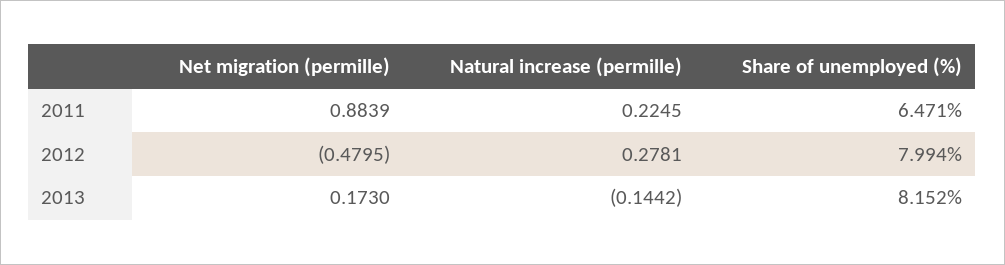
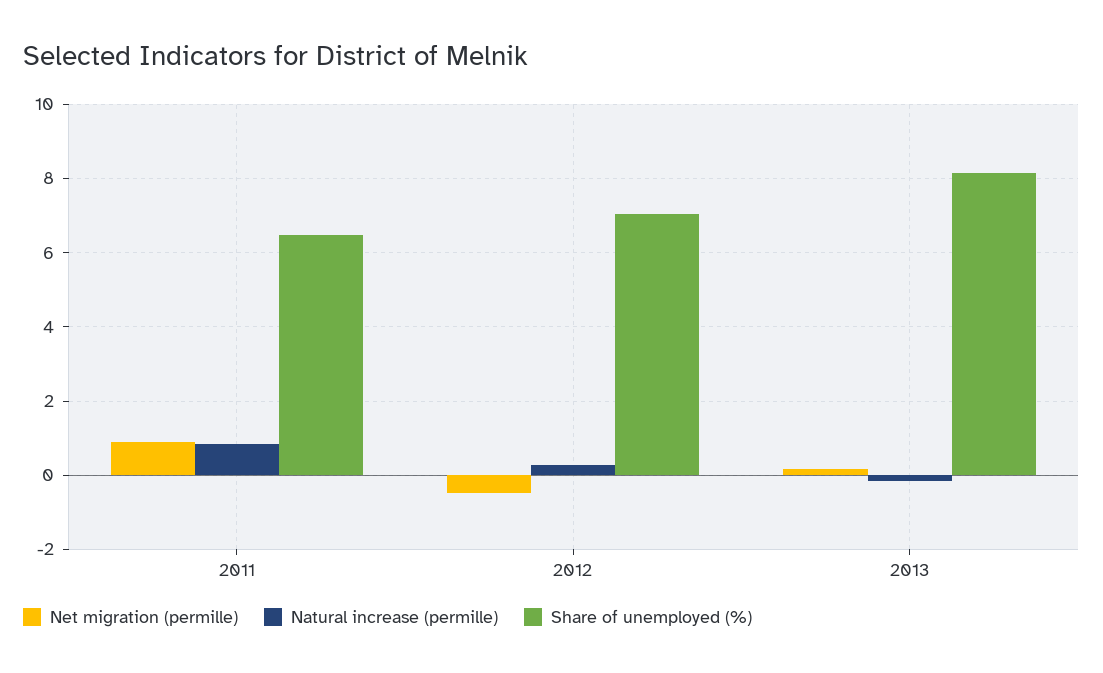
  {
    "Net migration (permille)": {
      "2011": 0.8839,
      "2012": -0.4795,
      "2013": 0.173
    },
    "Natural increase (permille)": {
-     "2011": 0.2245,
+     "2011": 0.8,
      "2012": 0.2781,
      "2013": -0.1442
    },
    "Share of unemployed (%)": {
      "2011": 6.471,
-     "2012": 7.994,
+     "2012": 7,
      "2013": 8.152
    }
  }

